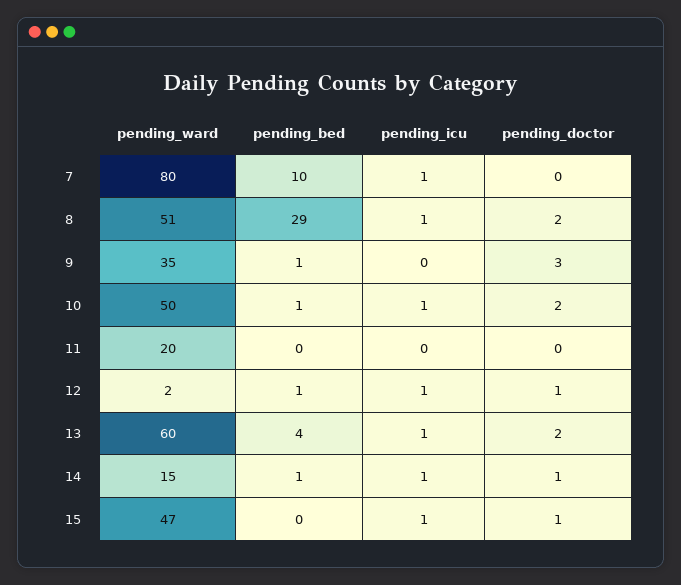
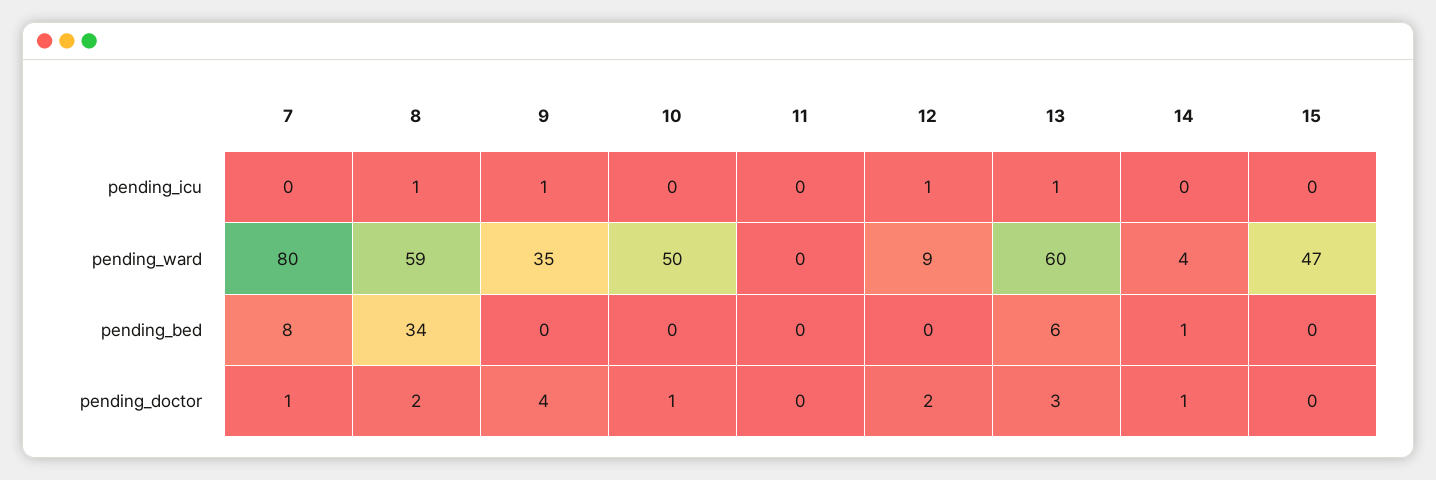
  {
    "pending_ward": {
      "7": 80,
-     "8": 51,
+     "8": 59,
      "9": 35,
      "10": 50,
-     "11": 20,
+     "11": 0,
-     "12": 2,
+     "12": 9,
      "13": 60,
-     "14": 15,
+     "14": 4,
      "15": 47
    },
    "pending_bed": {
-     "7": 10,
+     "7": 8,
-     "8": 29,
+     "8": 34,
-     "9": 1,
+     "9": 0,
-     "10": 1,
+     "10": 0,
      "11": 0,
-     "12": 1,
+     "12": 0,
-     "13": 4,
+     "13": 6,
      "14": 1,
      "15": 0
    },
    "pending_icu": {
-     "7": 1,
+     "7": 0,
      "8": 1,
-     "9": 0,
+     "9": 1,
-     "10": 1,
+     "10": 0,
      "11": 0,
      "12": 1,
      "13": 1,
-     "14": 1,
+     "14": 0,
-     "15": 1
+     "15": 0
    },
    "pending_doctor": {
-     "7": 0,
+     "7": 1,
      "8": 2,
-     "9": 3,
+     "9": 4,
-     "10": 2,
+     "10": 1,
      "11": 0,
-     "12": 1,
+     "12": 2,
-     "13": 2,
+     "13": 3,
      "14": 1,
-     "15": 1
+     "15": 0
    }
  }

